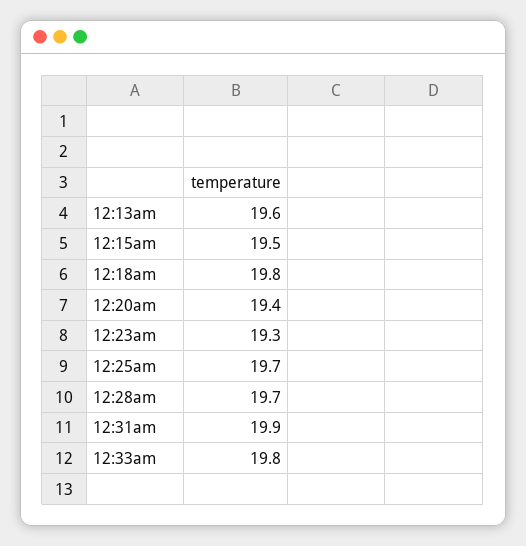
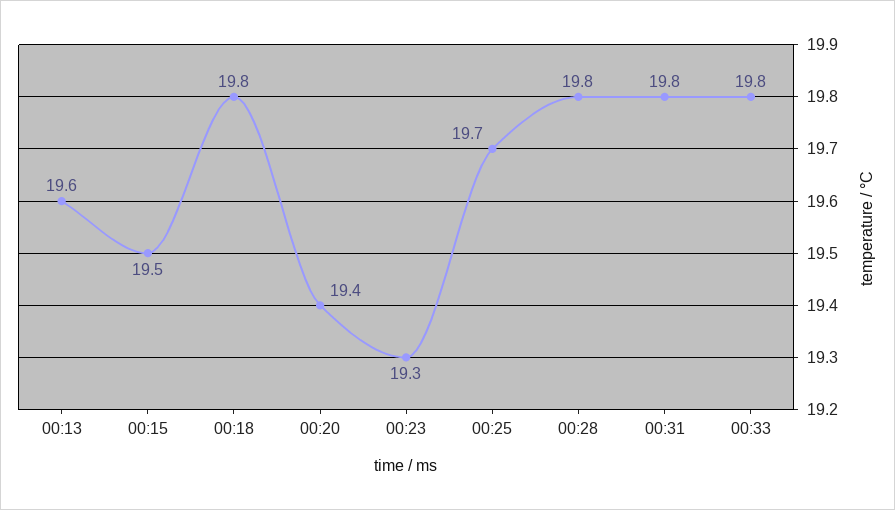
  {
    "12:13am": 19.6,
    "12:15am": 19.5,
    "12:18am": 19.8,
    "12:20am": 19.4,
    "12:23am": 19.3,
    "12:25am": 19.7,
-   "12:28am": 19.7,
+   "12:28am": 19.8,
-   "12:31am": 19.9,
+   "12:31am": 19.8,
    "12:33am": 19.8
  }

